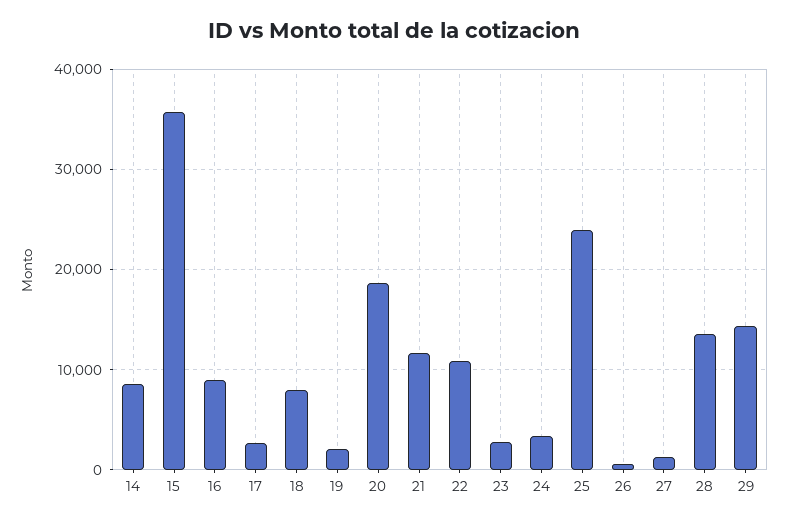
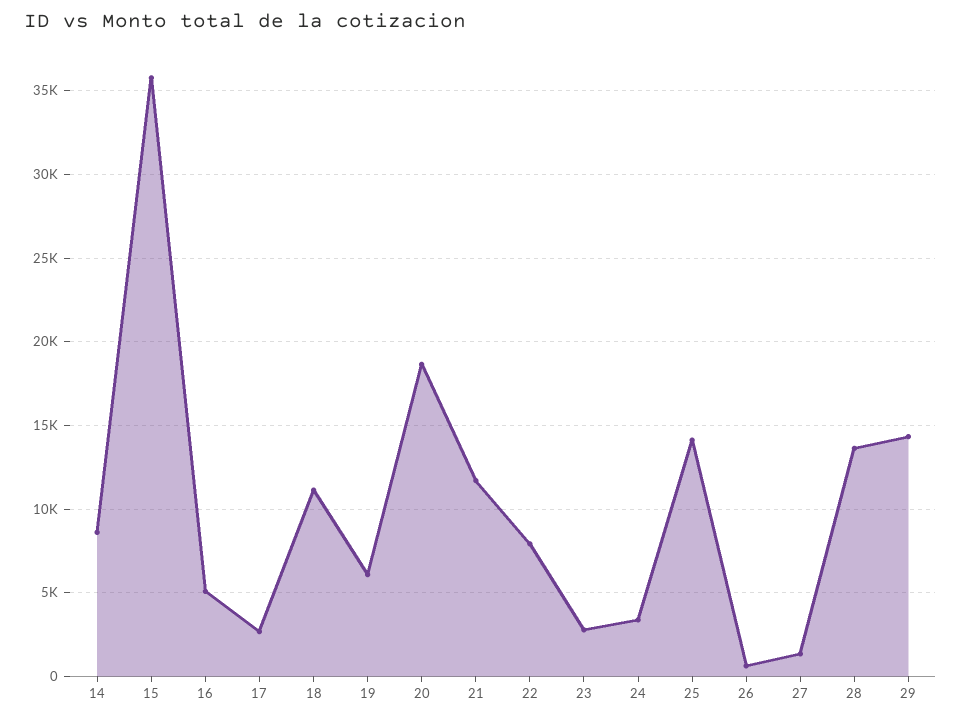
  {
    "14": 8500,
    "15": 36000,
-   "16": 9000,
+   "16": 5000,
    "17": 2500,
-   "18": 8000,
+   "18": 11000,
-   "19": 2000,
+   "19": 6000,
    "20": 18500,
    "21": 11500,
-   "22": 11000,
+   "22": 8000,
    "23": 3000,
    "24": 3500,
-   "25": 24000,
+   "25": 14000,
    "26": 500,
    "27": 1500,
    "28": 13500,
    "29": 14500
  }

